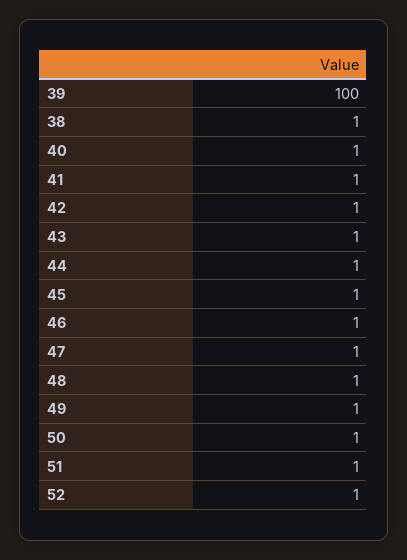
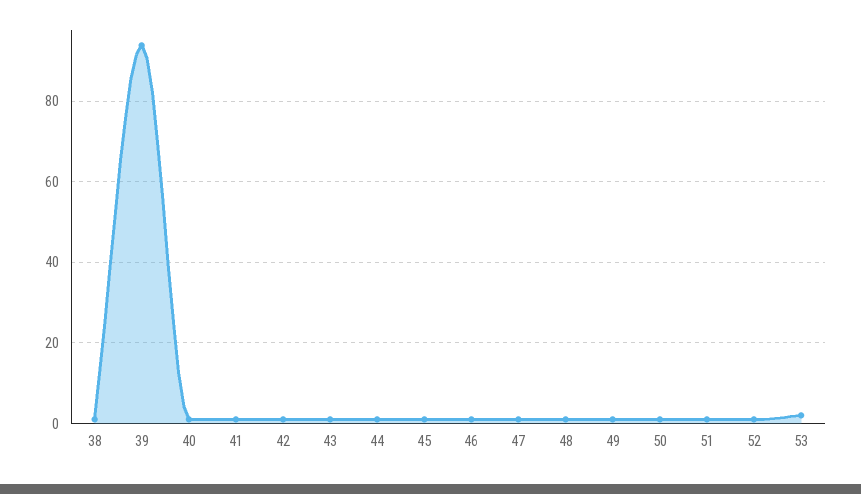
  {
-   "39": 100,
+   "39": 94,
    "38": 1,
    "40": 1,
    "41": 1,
    "42": 1,
    "43": 1,
    "44": 1,
    "45": 1,
    "46": 1,
    "47": 1,
    "48": 1,
    "49": 1,
    "50": 1,
    "51": 1,
-   "52": 1
+   "52": 1,
+   "53": 2
  }

